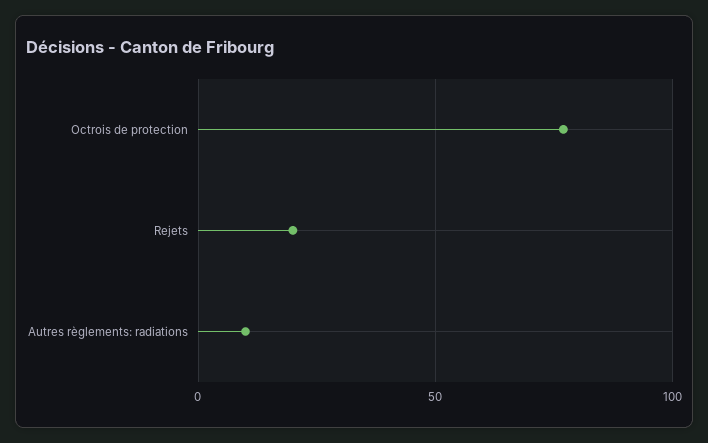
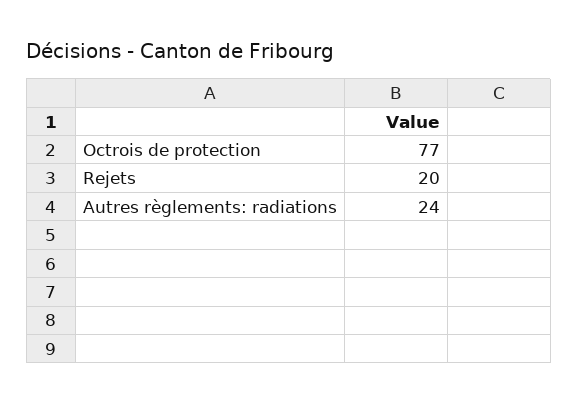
  {
    "Octrois de protection": 77,
    "Rejets": 20,
-   "Autres règlements: radiations": 10
+   "Autres règlements: radiations": 24
  }

